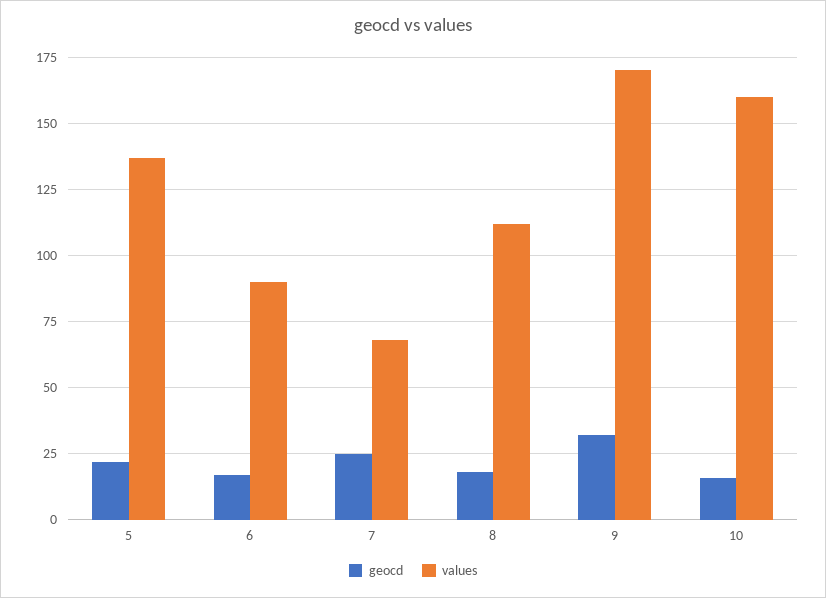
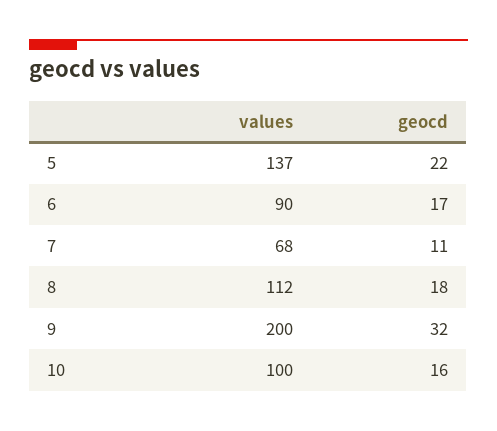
  {
    "geocd": {
      "5": 22,
      "6": 17,
-     "7": 25,
+     "7": 11,
      "8": 18,
      "9": 32,
      "10": 16
    },
    "values": {
      "5": 137,
      "6": 90,
      "7": 68,
      "8": 112,
-     "9": 170,
+     "9": 200,
-     "10": 160
+     "10": 100
    }
  }

